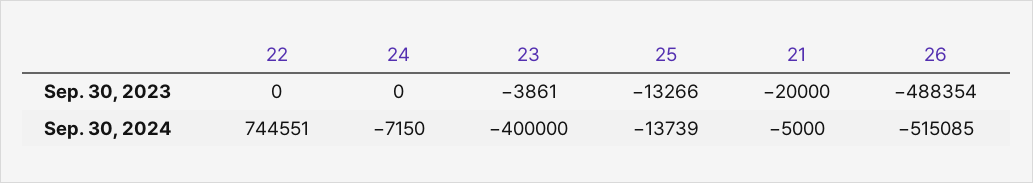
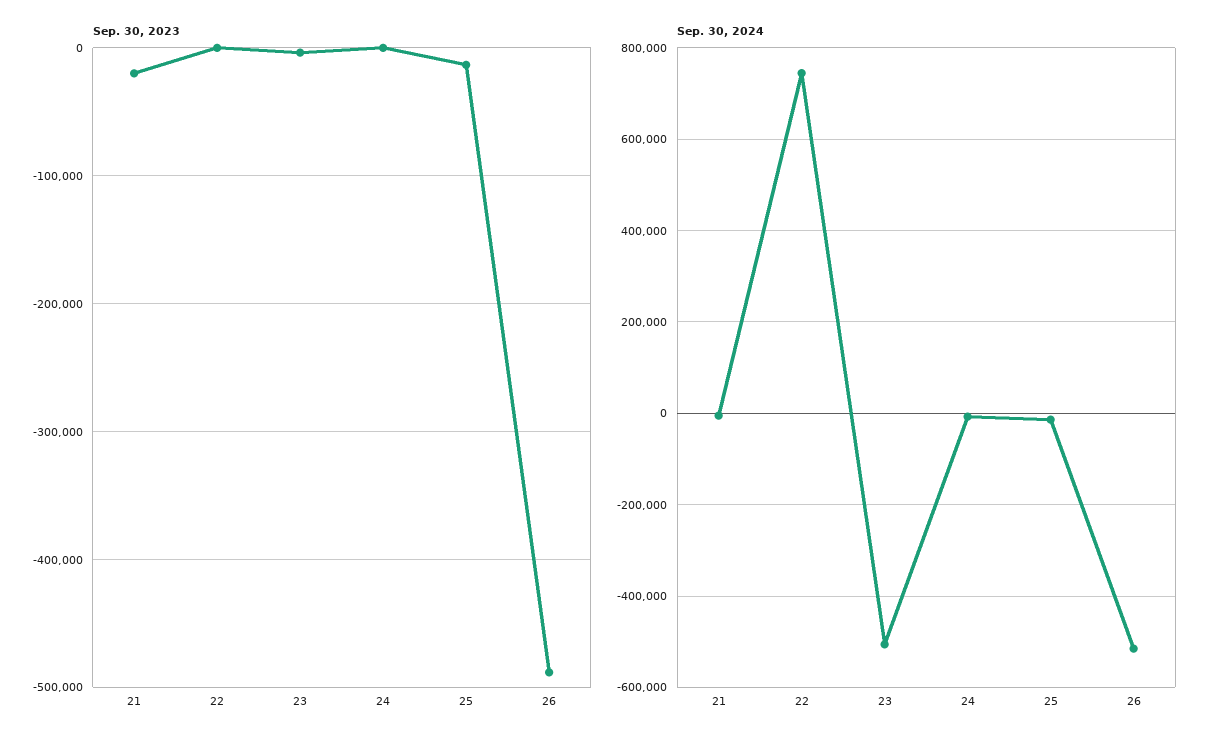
  {
    "Sep. 30, 2023": {
      "22": 0,
      "24": 0,
      "23": -3861,
      "25": -13266,
      "21": -20000,
      "26": -488354
    },
    "Sep. 30, 2024": {
      "22": 744551,
      "24": -7150,
-     "23": -400000,
+     "23": -500000,
      "25": -13739,
      "21": -5000,
      "26": -515085
    }
  }

